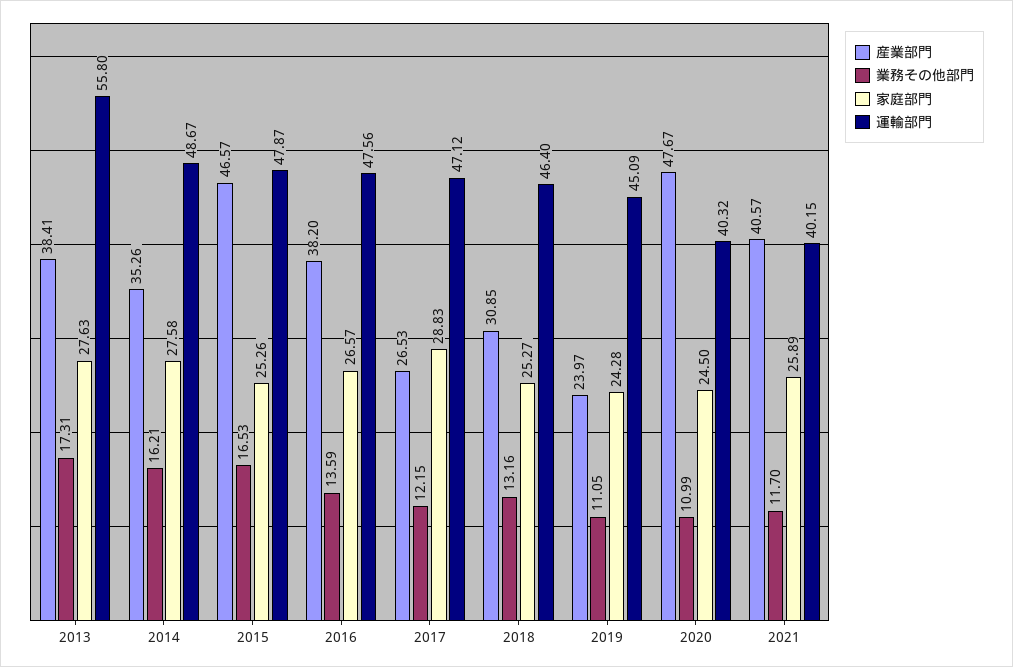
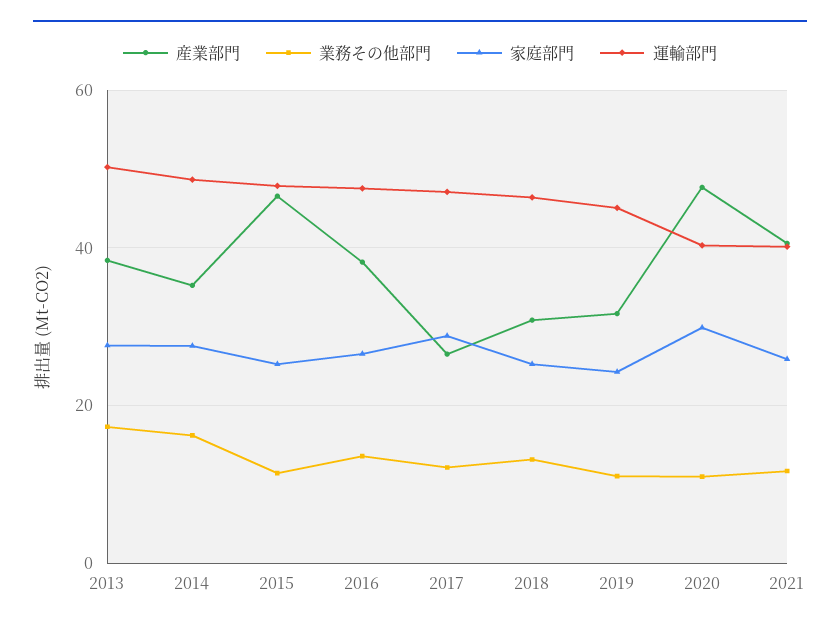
  {
    "産業部門": {
      "2013": 38.41,
      "2014": 35.26,
      "2015": 46.57,
      "2016": 38.2,
      "2017": 26.53,
      "2018": 30.85,
-     "2019": 23.97,
+     "2019": 32,
      "2020": 47.67,
      "2021": 40.57
    },
    "業務その他部門": {
      "2013": 17.31,
      "2014": 16.21,
-     "2015": 16.53,
+     "2015": 12,
      "2016": 13.59,
      "2017": 12.15,
      "2018": 13.16,
      "2019": 11.05,
      "2020": 10.99,
      "2021": 11.7
    },
    "家庭部門": {
      "2013": 27.63,
      "2014": 27.58,
      "2015": 25.26,
      "2016": 26.57,
      "2017": 28.83,
      "2018": 25.27,
      "2019": 24.28,
-     "2020": 24.5,
+     "2020": 30,
      "2021": 25.89
    },
    "運輸部門": {
-     "2013": 55.8,
+     "2013": 50,
      "2014": 48.67,
      "2015": 47.87,
      "2016": 47.56,
      "2017": 47.12,
      "2018": 46.4,
      "2019": 45.09,
      "2020": 40.32,
      "2021": 40.15
    }
  }

